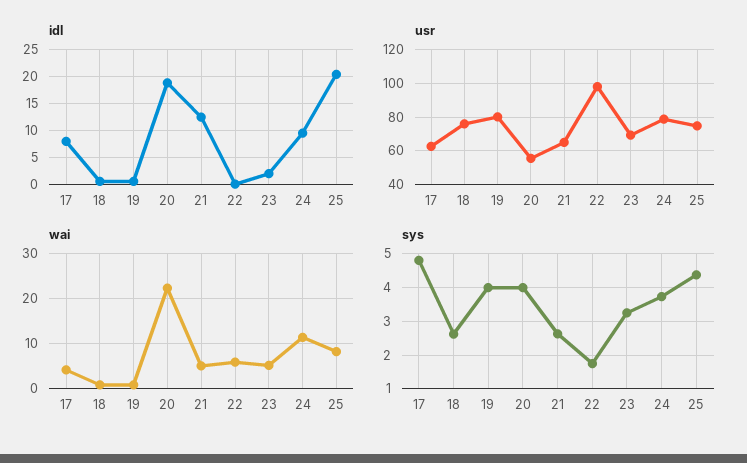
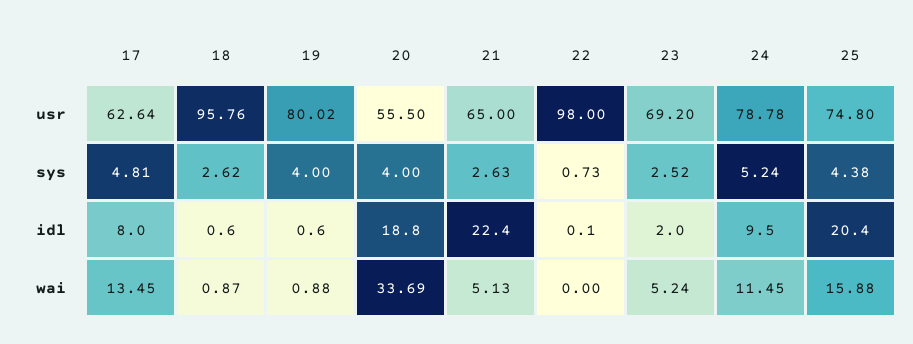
  {
    "idl": {
      "17": 8,
      "18": 0.6,
      "19": 0.6,
      "20": 18.8,
-     "21": 12.5,
+     "21": 22.4,
      "22": 0.1,
      "23": 2,
      "24": 9.5,
      "25": 20.4
    },
    "usr": {
      "17": 62.64,
-     "18": 75,
+     "18": 95.76,
      "19": 80.02,
      "20": 55.5,
      "21": 65,
      "22": 98,
      "23": 69.2,
      "24": 78.78,
      "25": 74.8
    },
    "wai": {
-     "17": 4,
+     "17": 13.45,
      "18": 0.87,
      "19": 0.88,
-     "20": 22,
+     "20": 33.69,
      "21": 5.13,
-     "22": 6,
+     "22": 0,
      "23": 5.24,
      "24": 11.45,
-     "25": 8
+     "25": 15.88
    },
    "sys": {
      "17": 4.81,
      "18": 2.62,
      "19": 4,
      "20": 4,
      "21": 2.63,
-     "22": 1.8,
+     "22": 0.73,
-     "23": 3.2,
+     "23": 2.52,
-     "24": 3.8,
+     "24": 5.24,
      "25": 4.38
    }
  }

